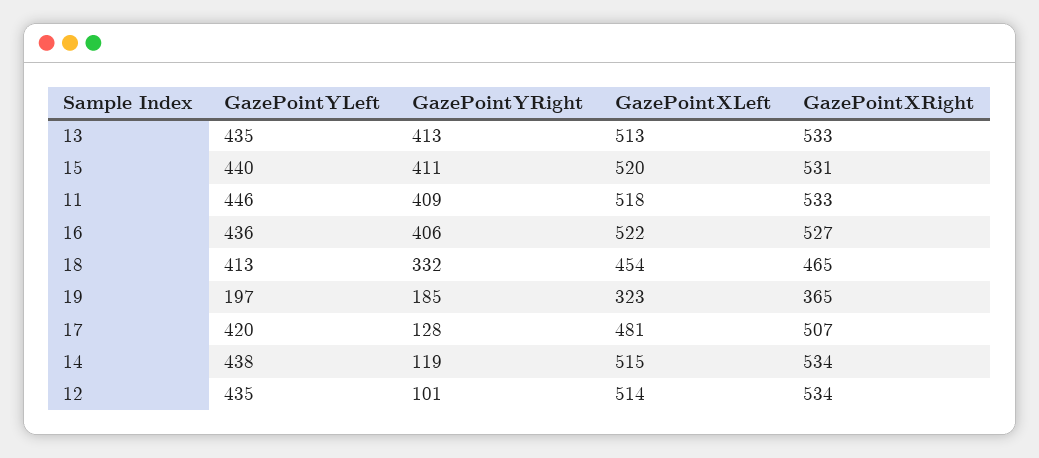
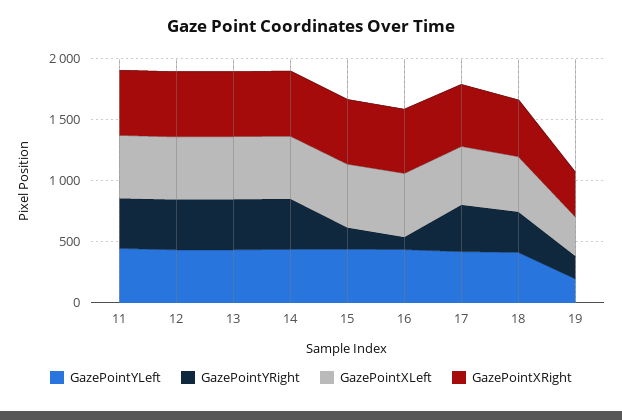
  {
    "GazePointYLeft": {
      "13": 435,
      "15": 440,
      "11": 446,
      "16": 436,
      "18": 413,
      "19": 197,
      "17": 420,
      "14": 438,
      "12": 435
    },
    "GazePointYRight": {
      "13": 413,
-     "15": 411,
+     "15": 200,
      "11": 409,
-     "16": 406,
+     "16": 100,
      "18": 332,
      "19": 185,
-     "17": 128,
+     "17": 400,
-     "14": 119,
+     "14": 400,
-     "12": 101
+     "12": 400
    },
    "GazePointXLeft": {
      "13": 513,
      "15": 520,
      "11": 518,
      "16": 522,
      "18": 454,
      "19": 323,
      "17": 481,
      "14": 515,
      "12": 514
    },
    "GazePointXRight": {
      "13": 533,
      "15": 531,
      "11": 533,
      "16": 527,
      "18": 465,
      "19": 365,
      "17": 507,
      "14": 534,
      "12": 534
    }
  }

